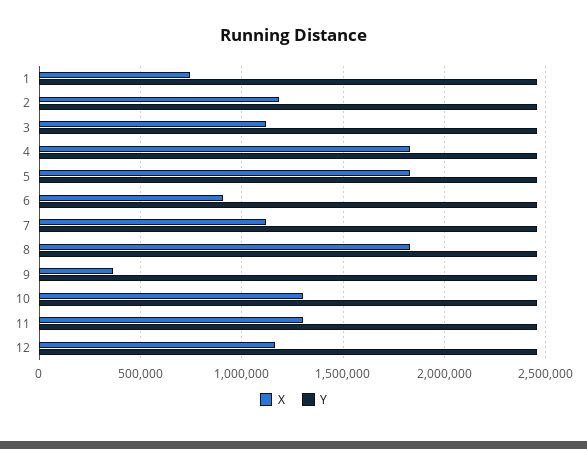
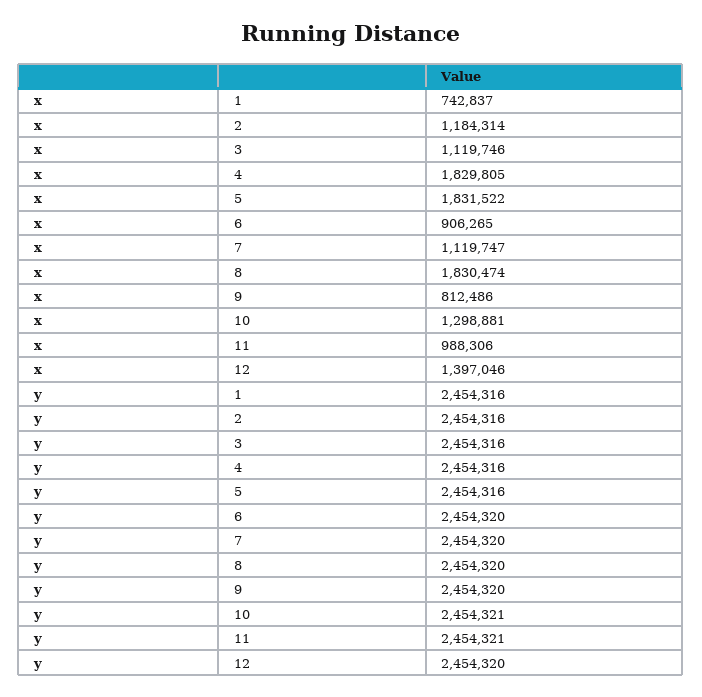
  {
    "X": {
      "1": 742837,
      "2": 1184314,
      "3": 1119746,
      "4": 1829805,
      "5": 1831522,
      "6": 906265,
      "7": 1119747,
      "8": 1830474,
-     "9": 350000,
+     "9": 812486,
      "10": 1298881,
-     "11": 1300000,
+     "11": 988306,
-     "12": 1150000
+     "12": 1397046
    },
    "Y": {
      "1": 2454316,
      "2": 2454316,
      "3": 2454316,
      "4": 2454316,
      "5": 2454316,
      "6": 2454320,
      "7": 2454320,
      "8": 2454320,
      "9": 2454320,
      "10": 2454321,
      "11": 2454321,
      "12": 2454320
    }
  }

